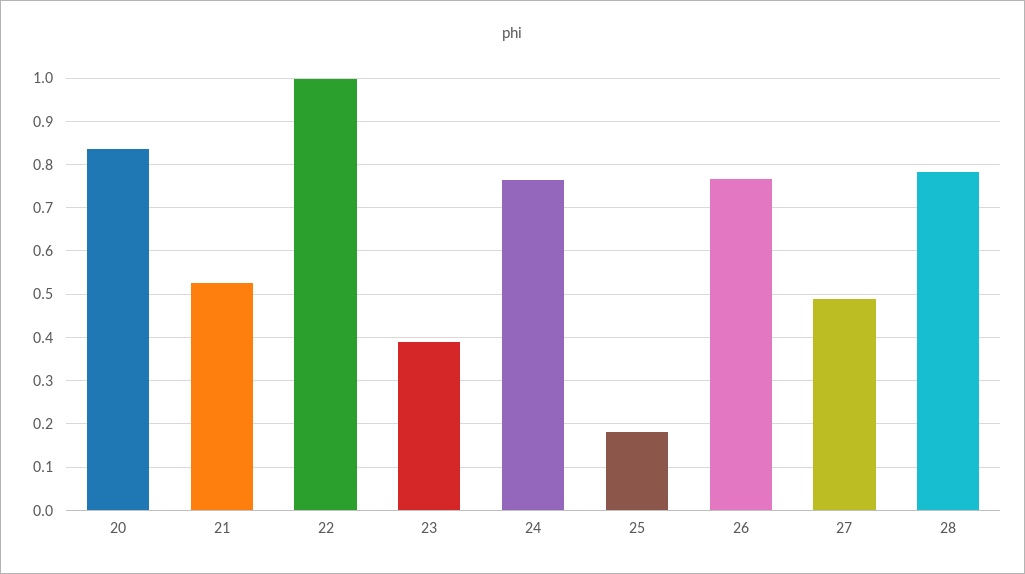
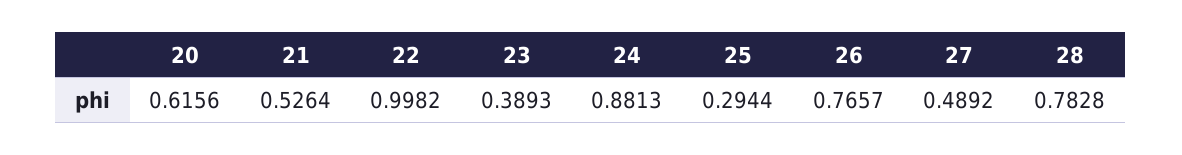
  {
-   "20": 0.84,
+   "20": 0.6156,
    "21": 0.5264,
    "22": 0.9982,
    "23": 0.3893,
-   "24": 0.76,
+   "24": 0.8813,
-   "25": 0.18,
+   "25": 0.2944,
    "26": 0.7657,
    "27": 0.4892,
    "28": 0.7828
  }

